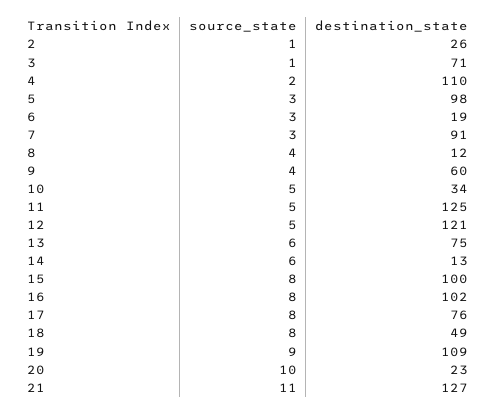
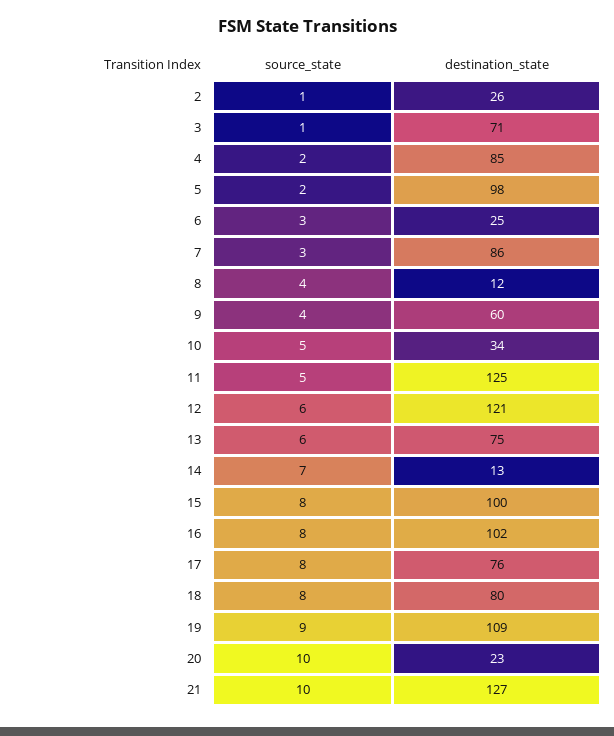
  {
    "source_state": {
      "2": 1,
      "3": 1,
      "4": 2,
-     "5": 3,
+     "5": 2,
      "6": 3,
      "7": 3,
      "8": 4,
      "9": 4,
      "10": 5,
      "11": 5,
-     "12": 5,
+     "12": 6,
      "13": 6,
-     "14": 6,
+     "14": 7,
      "15": 8,
      "16": 8,
      "17": 8,
      "18": 8,
      "19": 9,
      "20": 10,
-     "21": 11
+     "21": 10
    },
    "destination_state": {
      "2": 26,
      "3": 71,
-     "4": 110,
+     "4": 85,
      "5": 98,
-     "6": 19,
+     "6": 25,
-     "7": 91,
+     "7": 86,
      "8": 12,
      "9": 60,
      "10": 34,
      "11": 125,
      "12": 121,
      "13": 75,
      "14": 13,
      "15": 100,
      "16": 102,
      "17": 76,
-     "18": 49,
+     "18": 80,
      "19": 109,
      "20": 23,
      "21": 127
    }
  }

